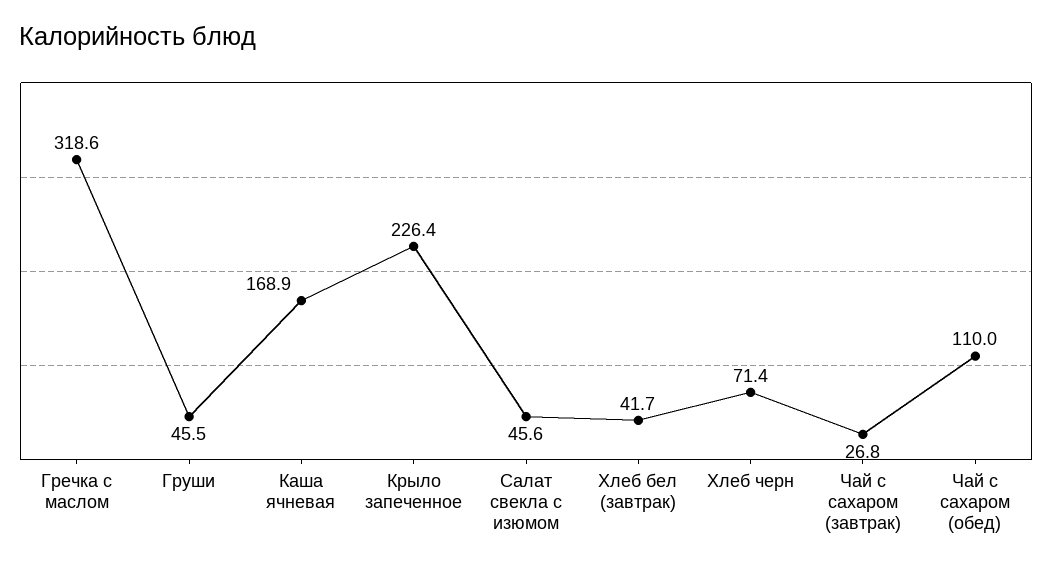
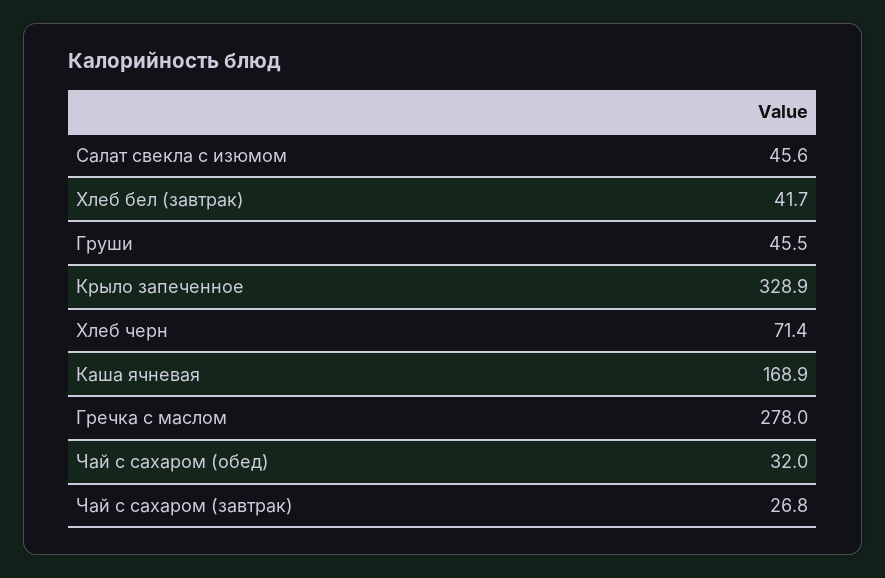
  {
-   "Гречка с маслом": 318.6,
+   "Гречка с маслом": 278,
    "Груши": 45.5,
    "Каша ячневая": 168.9,
-   "Крыло запеченное": 226.4,
+   "Крыло запеченное": 328.9,
    "Салат свекла с изюмом": 45.6,
    "Хлеб бел (завтрак)": 41.7,
    "Хлеб черн": 71.4,
    "Чай с сахаром (завтрак)": 26.8,
-   "Чай с сахаром (обед)": 110
+   "Чай с сахаром (обед)": 32
  }

